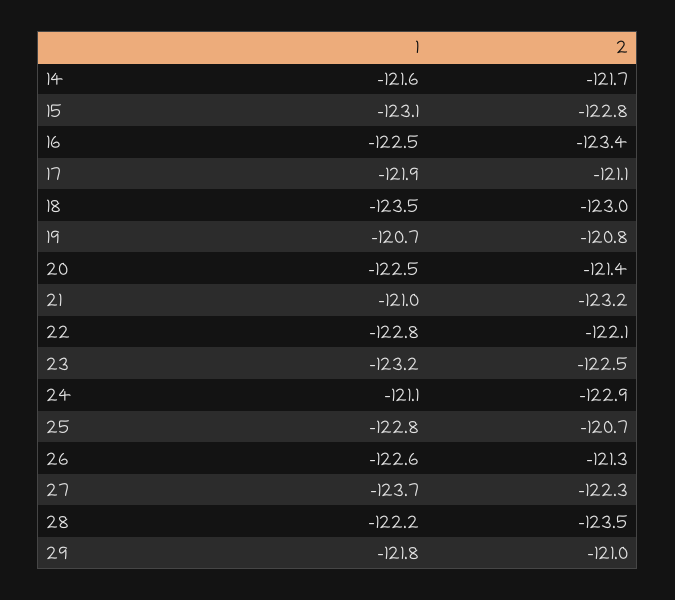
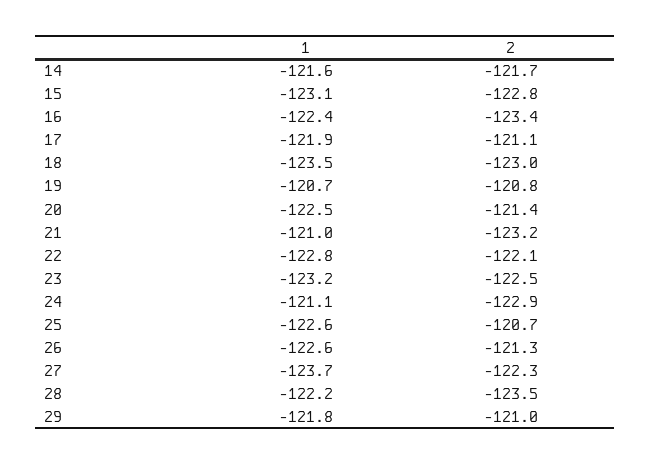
  {
    "1": {
      "14": -121.6,
      "15": -123.1,
-     "16": -122.5,
+     "16": -122.4,
      "17": -121.9,
      "18": -123.5,
      "19": -120.7,
      "20": -122.5,
      "21": -121,
      "22": -122.8,
      "23": -123.2,
      "24": -121.1,
-     "25": -122.8,
+     "25": -122.6,
      "26": -122.6,
      "27": -123.7,
      "28": -122.2,
      "29": -121.8
    },
    "2": {
      "14": -121.7,
      "15": -122.8,
      "16": -123.4,
      "17": -121.1,
      "18": -123,
      "19": -120.8,
      "20": -121.4,
      "21": -123.2,
      "22": -122.1,
      "23": -122.5,
      "24": -122.9,
      "25": -120.7,
      "26": -121.3,
      "27": -122.3,
      "28": -123.5,
      "29": -121
    }
  }

